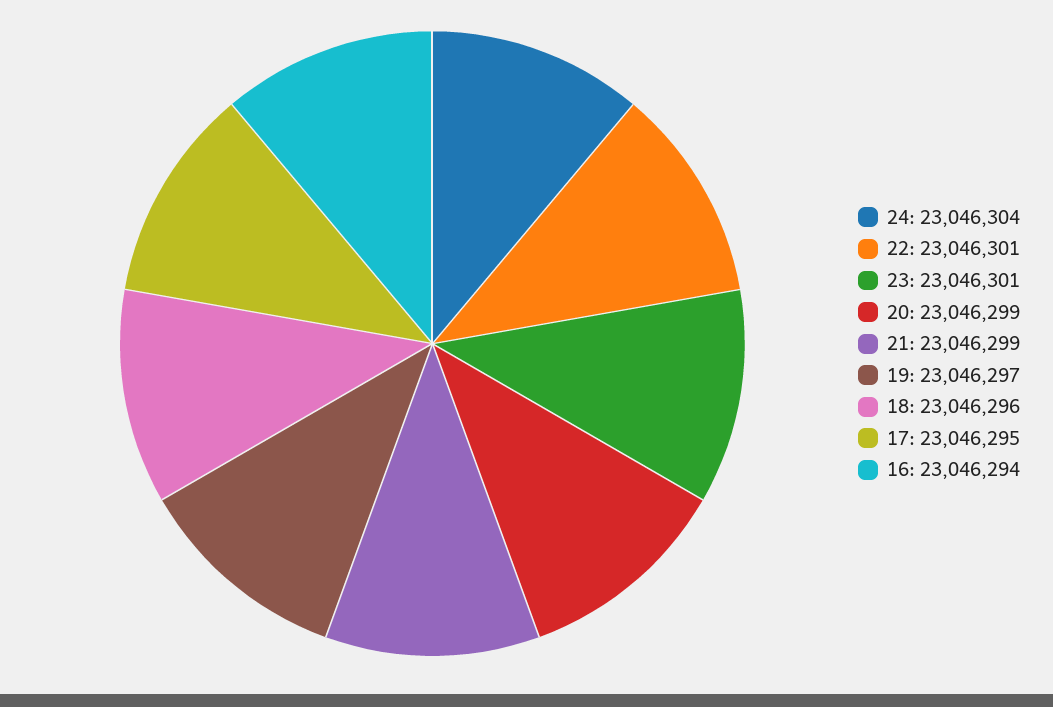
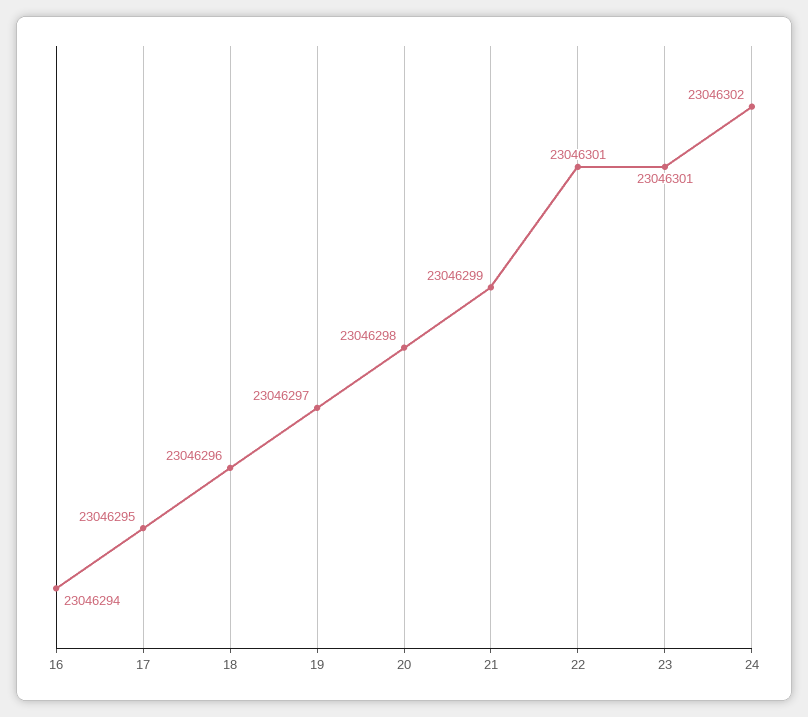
  {
-   "24": 23046304,
+   "24": 23046302,
    "22": 23046301,
    "23": 23046301,
-   "20": 23046299,
+   "20": 23046298,
    "21": 23046299,
    "19": 23046297,
    "18": 23046296,
    "17": 23046295,
    "16": 23046294
  }

